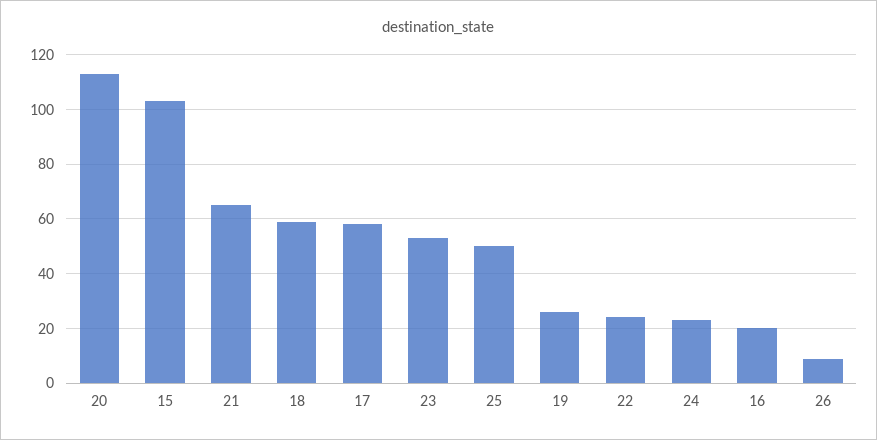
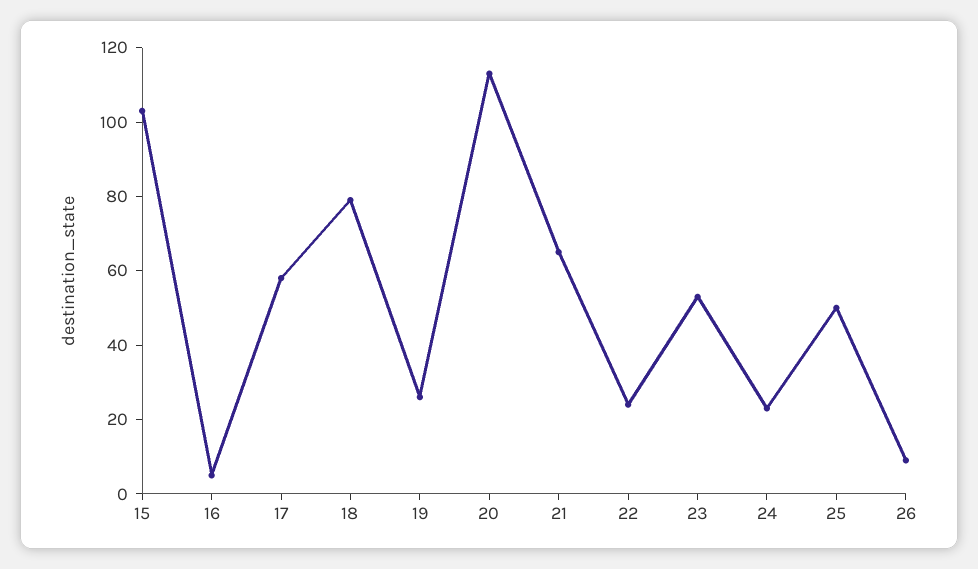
  {
    "20": 115,
    "15": 105,
    "21": 65,
-   "18": 60,
+   "18": 80,
    "17": 60,
    "23": 55,
    "25": 50,
    "19": 25,
    "22": 25,
    "24": 25,
-   "16": 20,
+   "16": 5,
    "26": 10
  }

